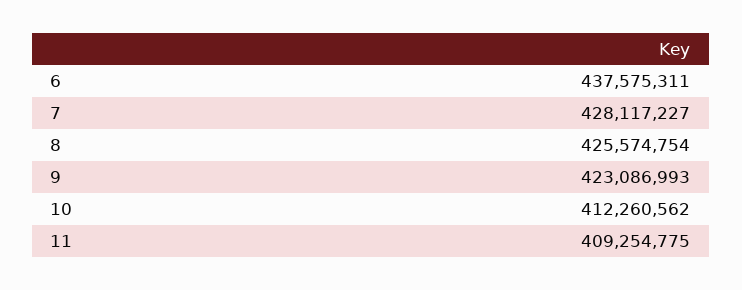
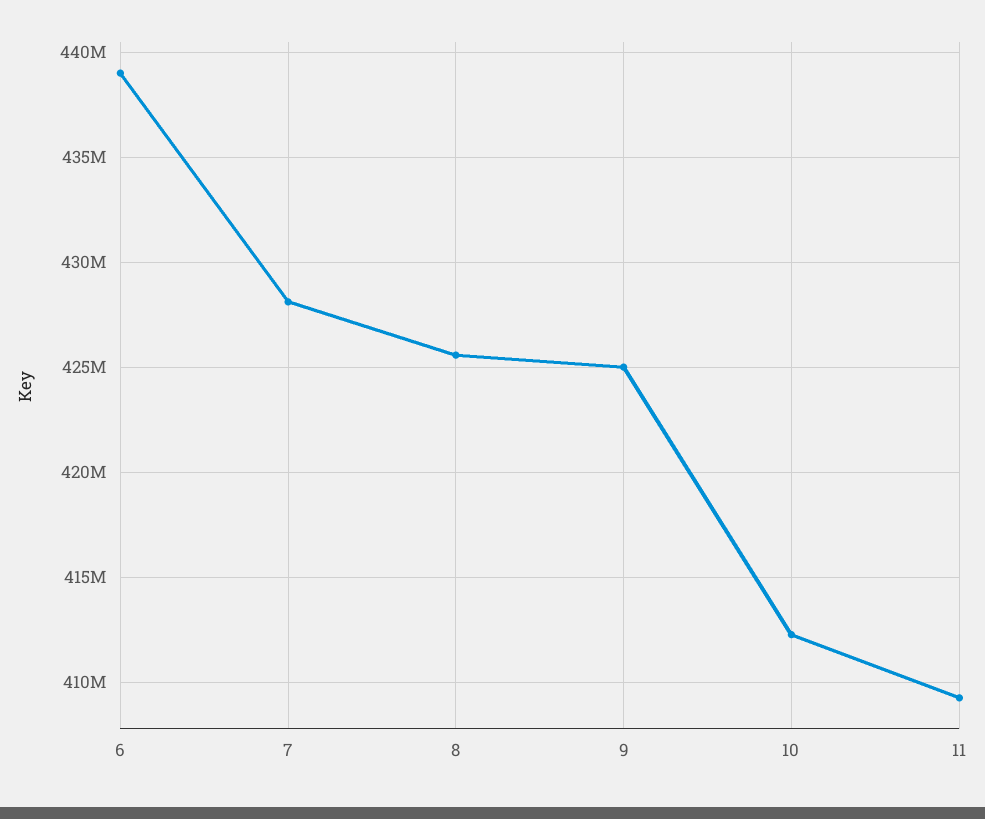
  {
-   "6": 437575311,
+   "6": 439000000,
    "7": 428117227,
    "8": 425574754,
-   "9": 423086993,
+   "9": 425000000,
    "10": 412260562,
    "11": 409254775
  }

